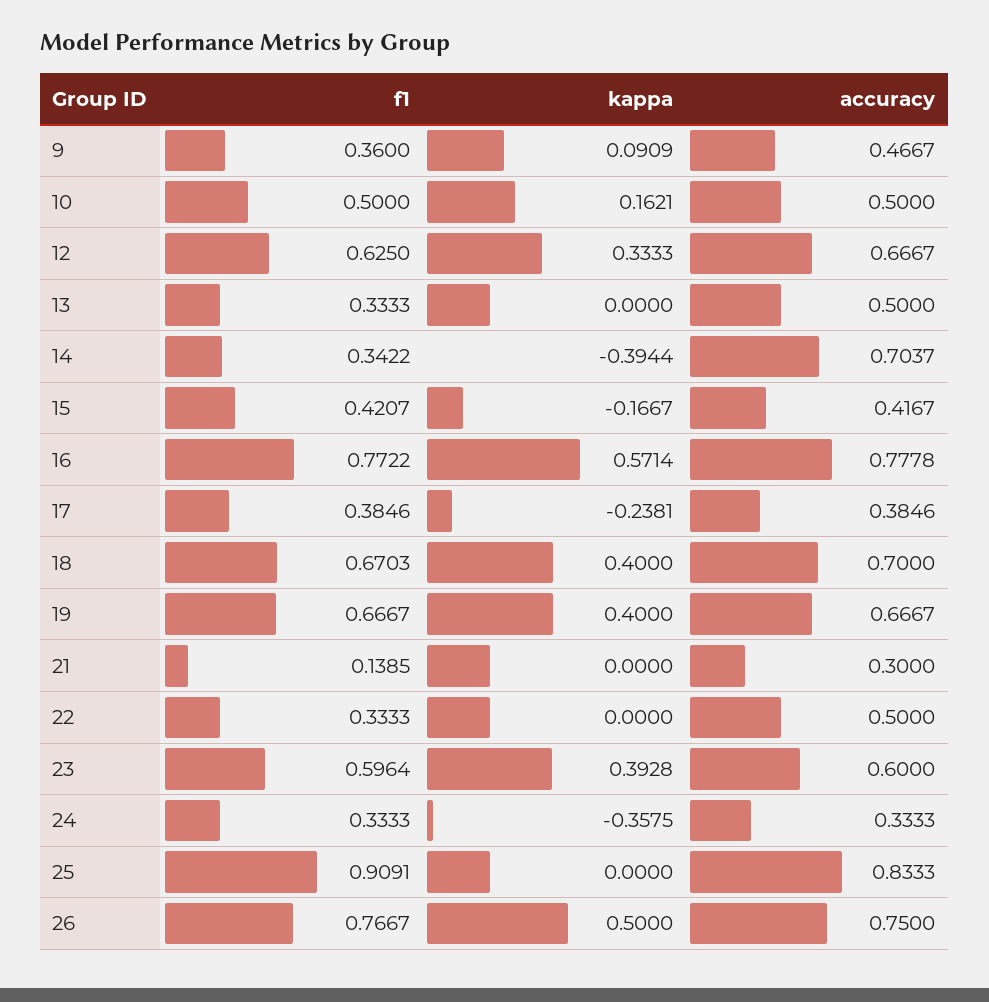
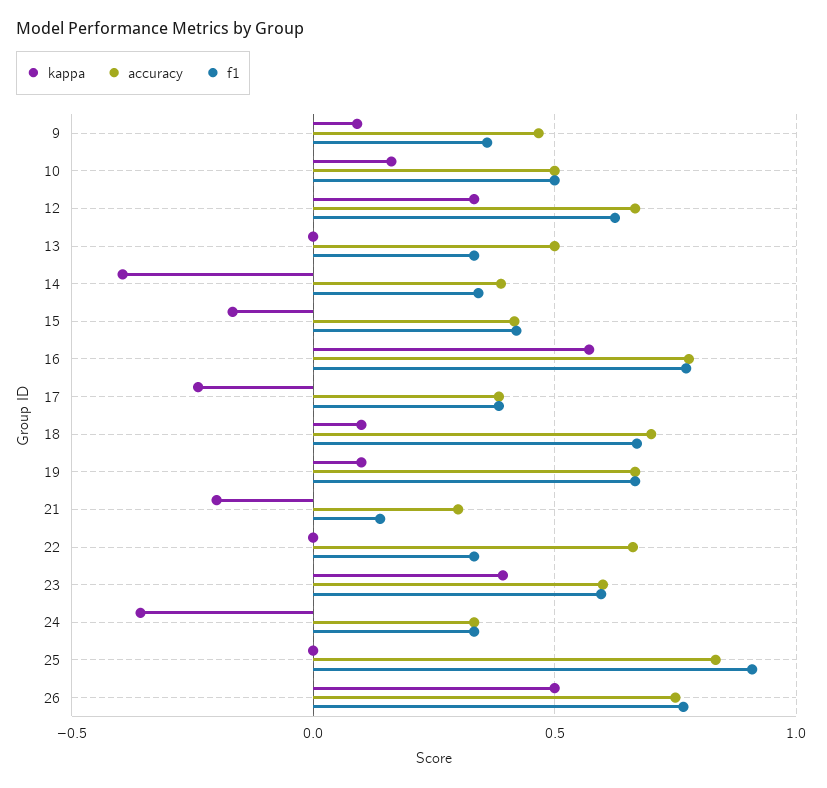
  {
    "f1": {
      "9": 0.36,
      "10": 0.5,
      "12": 0.625,
      "13": 0.3333,
      "14": 0.3422,
      "15": 0.4207,
      "16": 0.7722,
      "17": 0.3846,
      "18": 0.6703,
      "19": 0.6667,
      "21": 0.1385,
      "22": 0.3333,
      "23": 0.5964,
      "24": 0.3333,
      "25": 0.9091,
      "26": 0.7667
    },
    "kappa": {
      "9": 0.0909,
      "10": 0.1621,
      "12": 0.3333,
      "13": 0,
      "14": -0.3944,
      "15": -0.1667,
      "16": 0.5714,
      "17": -0.2381,
-     "18": 0.4,
+     "18": 0.1,
-     "19": 0.4,
+     "19": 0.1,
-     "21": 0,
+     "21": -0.2,
      "22": 0,
      "23": 0.3928,
      "24": -0.3575,
      "25": 0,
      "26": 0.5
    },
    "accuracy": {
      "9": 0.4667,
      "10": 0.5,
      "12": 0.6667,
      "13": 0.5,
-     "14": 0.7037,
+     "14": 0.4,
      "15": 0.4167,
      "16": 0.7778,
      "17": 0.3846,
      "18": 0.7,
      "19": 0.6667,
      "21": 0.3,
-     "22": 0.5,
+     "22": 0.65,
      "23": 0.6,
      "24": 0.3333,
      "25": 0.8333,
      "26": 0.75
    }
  }

